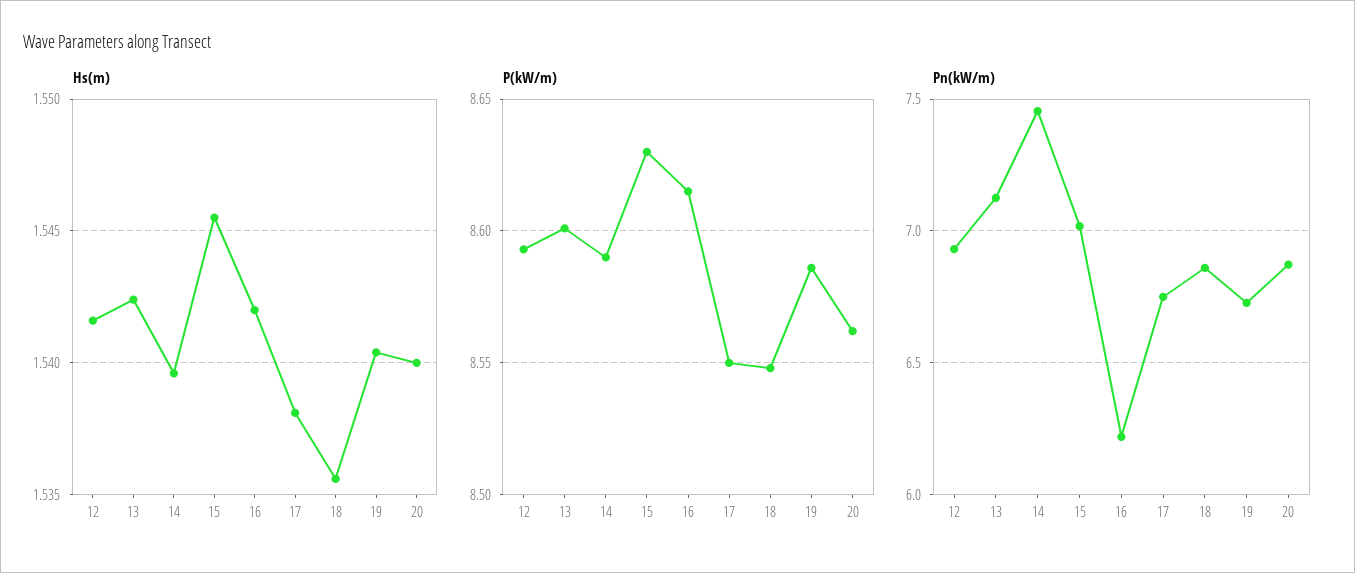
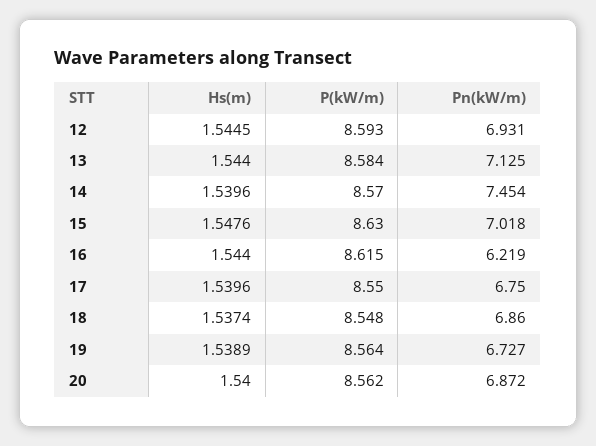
  {
    "Hs(m)": {
-     "12": 1.5415,
+     "12": 1.5445,
-     "13": 1.5425,
+     "13": 1.544,
      "14": 1.5396,
-     "15": 1.5455,
+     "15": 1.5476,
-     "16": 1.542,
+     "16": 1.544,
-     "17": 1.538,
+     "17": 1.5396,
-     "18": 1.5355,
+     "18": 1.5374,
-     "19": 1.5405,
+     "19": 1.5389,
      "20": 1.54
    },
    "P(kW/m)": {
      "12": 8.593,
-     "13": 8.6,
+     "13": 8.584,
-     "14": 8.59,
+     "14": 8.57,
      "15": 8.63,
      "16": 8.615,
      "17": 8.55,
      "18": 8.548,
-     "19": 8.585,
+     "19": 8.564,
      "20": 8.562
    },
    "Pn(kW/m)": {
      "12": 6.931,
      "13": 7.125,
      "14": 7.454,
      "15": 7.018,
      "16": 6.219,
      "17": 6.75,
      "18": 6.86,
      "19": 6.727,
      "20": 6.872
    }
  }

